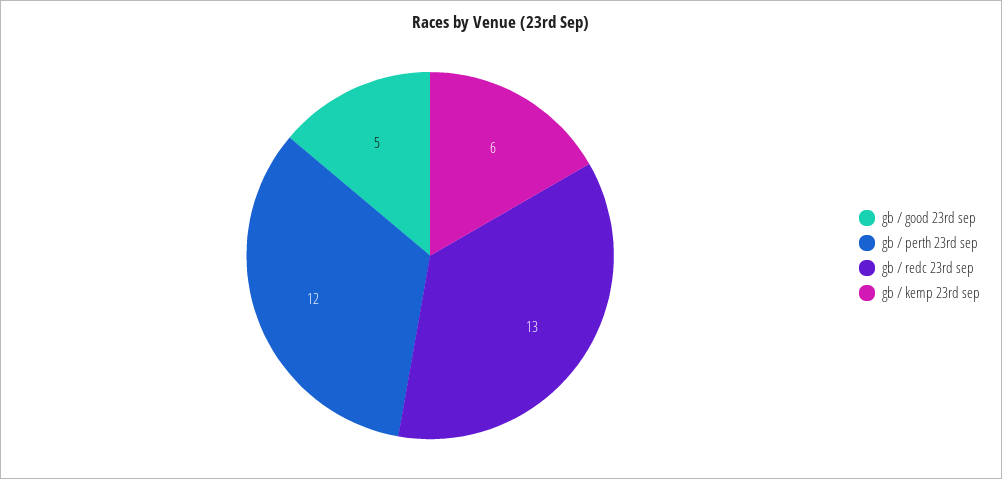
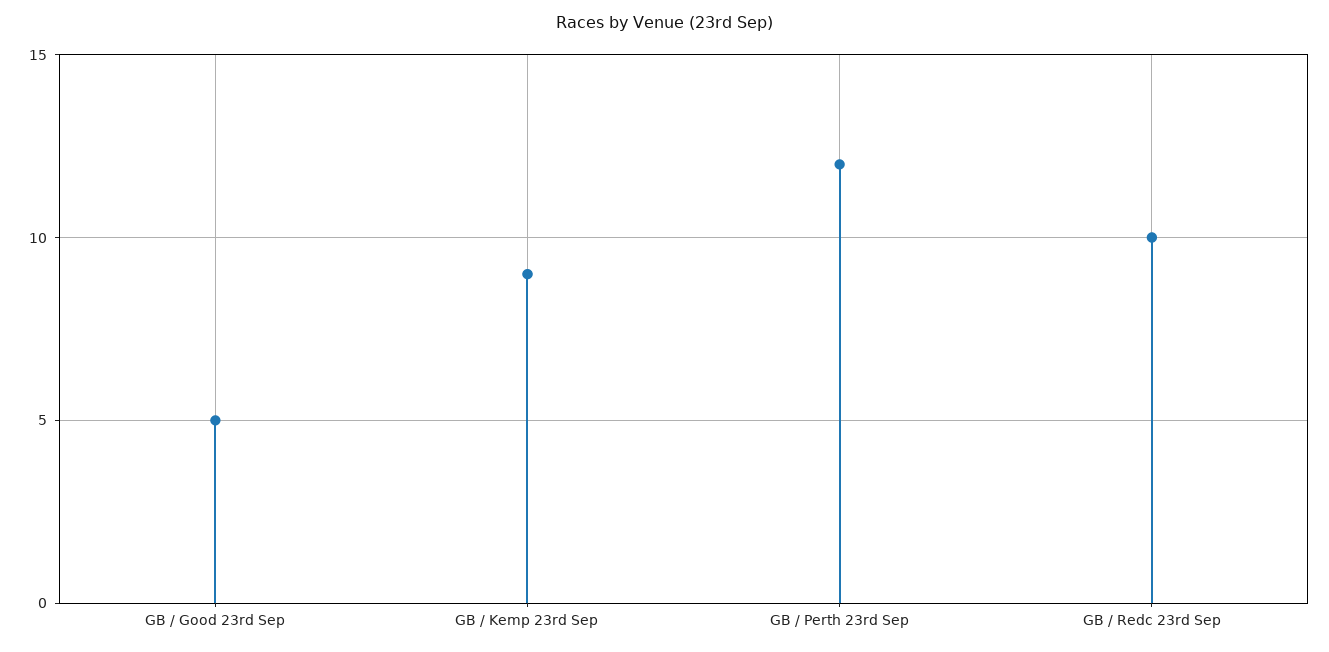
  {
    "gb / good 23rd sep": 5,
    "gb / perth 23rd sep": 12,
-   "gb / redc 23rd sep": 13,
+   "gb / redc 23rd sep": 10,
-   "gb / kemp 23rd sep": 6
+   "gb / kemp 23rd sep": 9
  }

